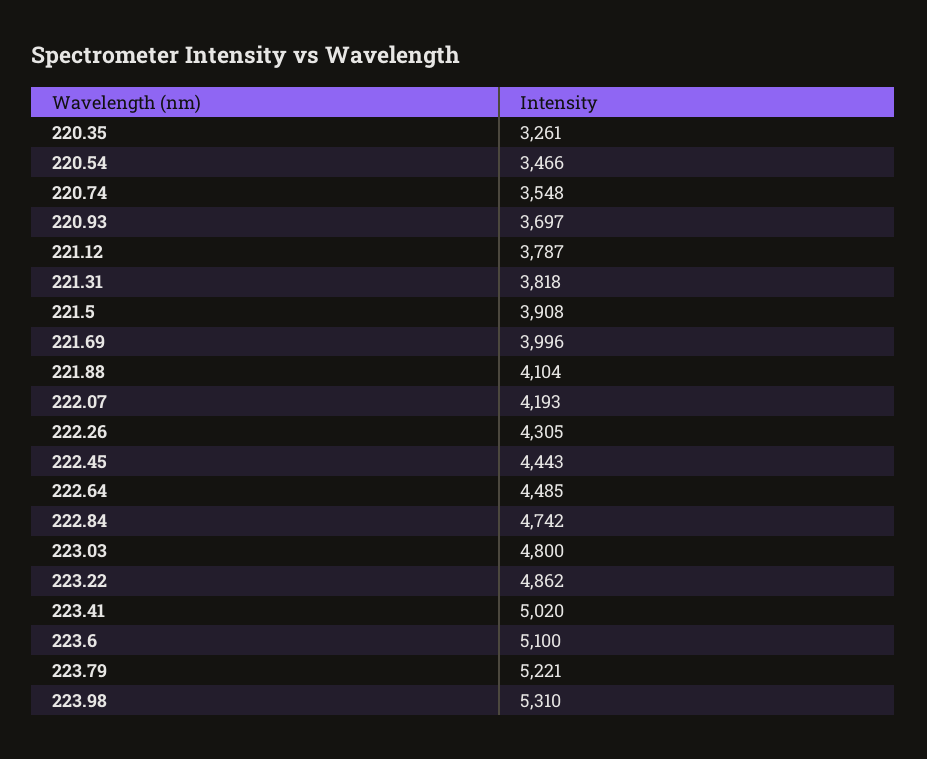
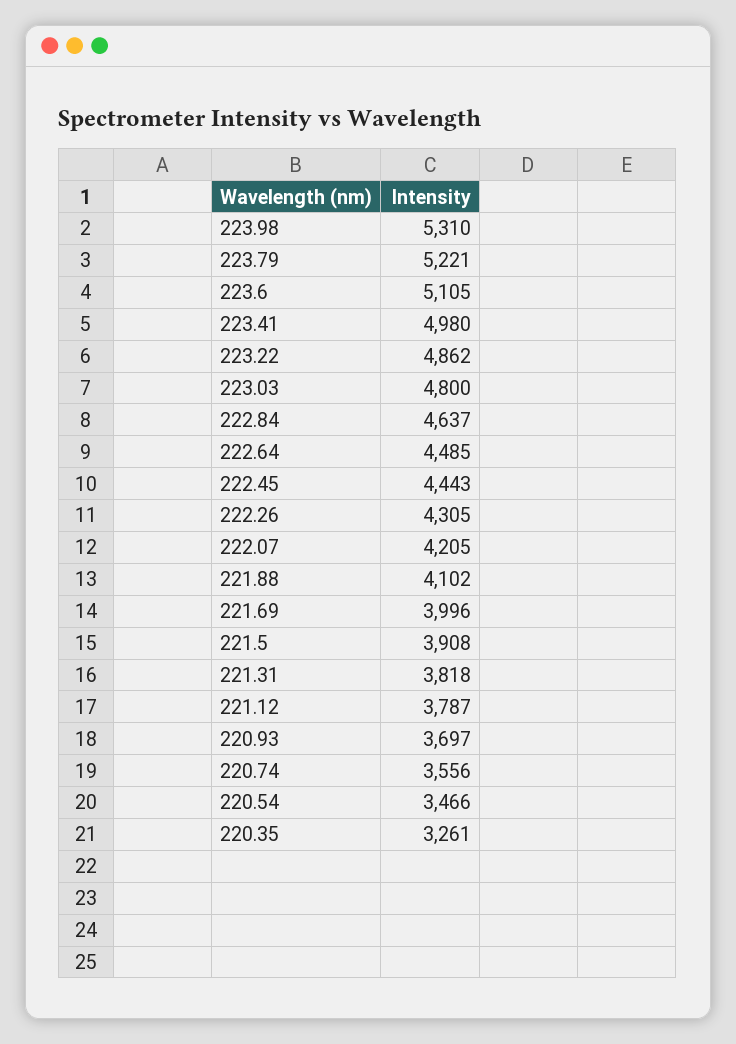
  {
    "220.35": 3261,
    "220.54": 3466,
-   "220.74": 3548,
+   "220.74": 3556,
    "220.93": 3697,
    "221.12": 3787,
    "221.31": 3818,
    "221.5": 3908,
    "221.69": 3996,
-   "221.88": 4104,
+   "221.88": 4102,
-   "222.07": 4193,
+   "222.07": 4205,
    "222.26": 4305,
    "222.45": 4443,
    "222.64": 4485,
-   "222.84": 4742,
+   "222.84": 4637,
    "223.03": 4800,
    "223.22": 4862,
-   "223.41": 5020,
+   "223.41": 4980,
-   "223.6": 5100,
+   "223.6": 5105,
    "223.79": 5221,
    "223.98": 5310
  }

